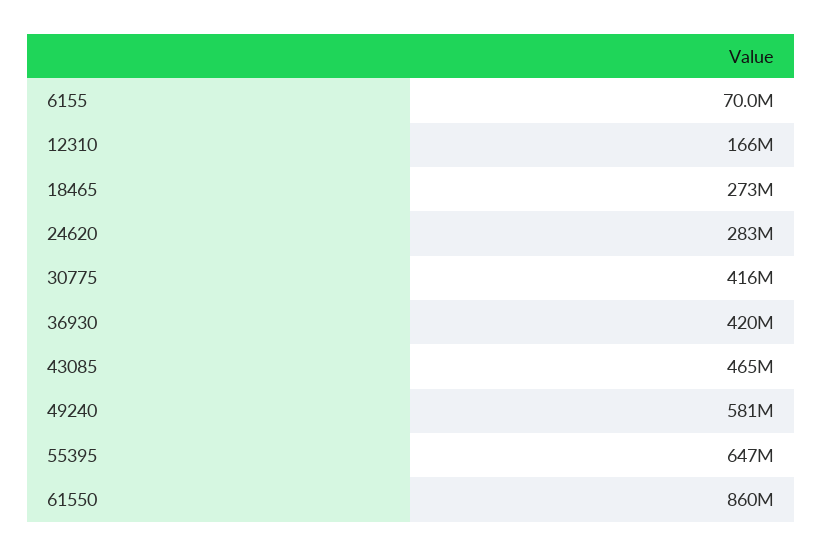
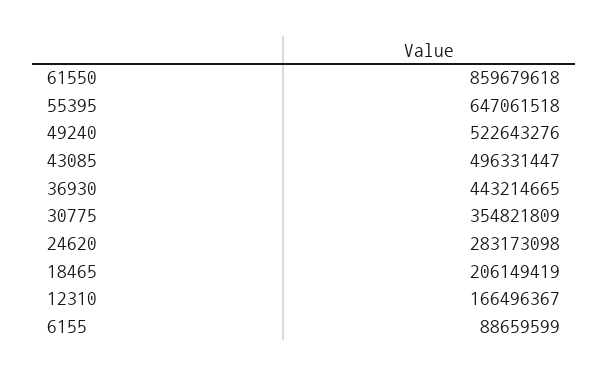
  {
-   "6155": 70000000,
+   "6155": 88659599,
    "12310": 166496367,
-   "18465": 273000000,
+   "18465": 206149419,
    "24620": 283173098,
-   "30775": 416000000,
+   "30775": 354821809,
-   "36930": 420000000,
+   "36930": 443214665,
-   "43085": 465000000,
+   "43085": 496331447,
-   "49240": 581000000,
+   "49240": 522643276,
    "55395": 647061518,
    "61550": 859679618
  }

